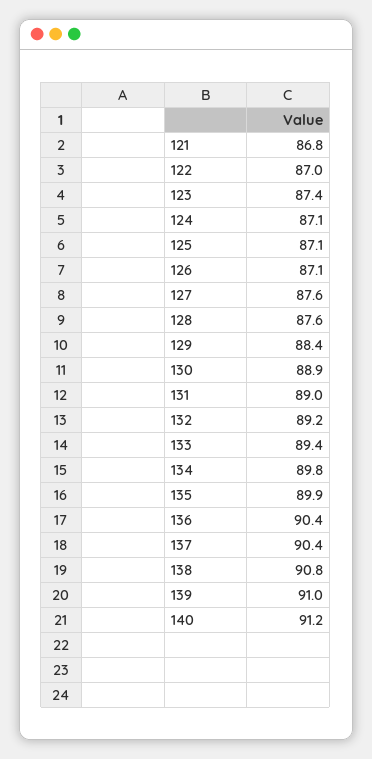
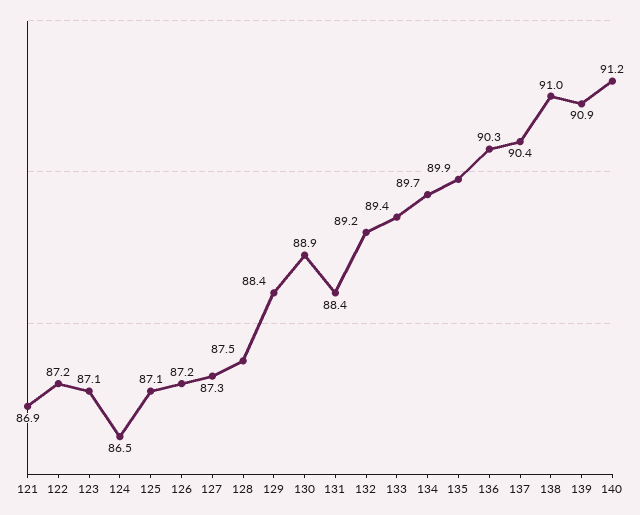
  {
-   "121": 86.8,
+   "121": 86.9,
-   "122": 87,
+   "122": 87.2,
-   "123": 87.4,
+   "123": 87.1,
-   "124": 87.1,
+   "124": 86.5,
    "125": 87.1,
-   "126": 87.1,
+   "126": 87.2,
-   "127": 87.6,
+   "127": 87.3,
-   "128": 87.6,
+   "128": 87.5,
    "129": 88.4,
    "130": 88.9,
-   "131": 89,
+   "131": 88.4,
    "132": 89.2,
    "133": 89.4,
-   "134": 89.8,
+   "134": 89.7,
    "135": 89.9,
-   "136": 90.4,
+   "136": 90.3,
    "137": 90.4,
-   "138": 90.8,
+   "138": 91,
-   "139": 91,
+   "139": 90.9,
    "140": 91.2
  }

